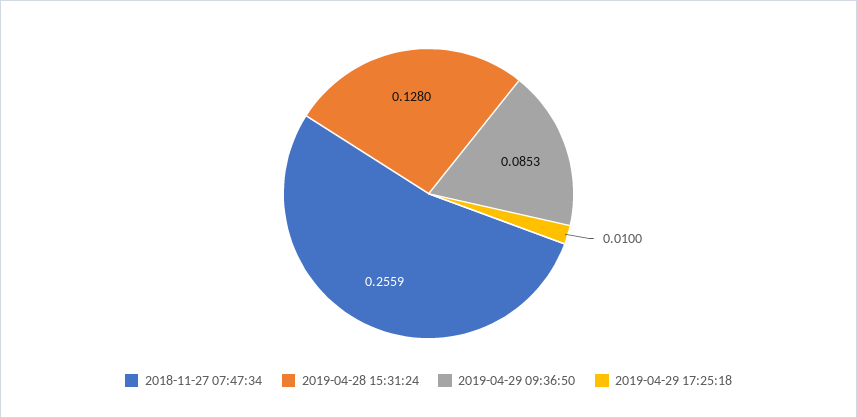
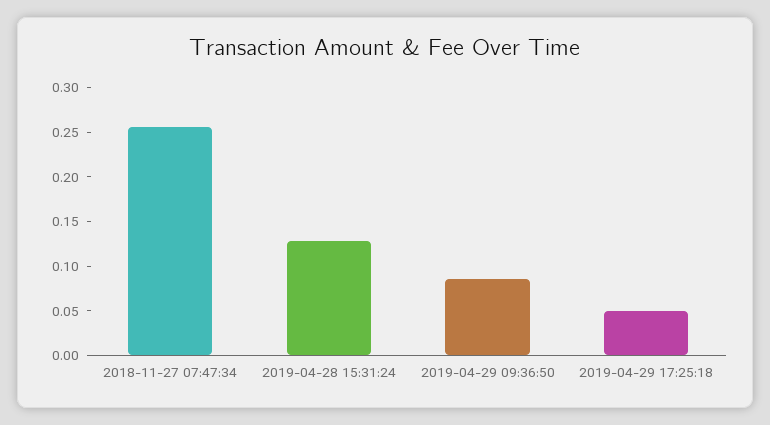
  {
    "2018-11-27 07:47:34": 0.2559,
    "2019-04-28 15:31:24": 0.128,
    "2019-04-29 09:36:50": 0.0853,
-   "2019-04-29 17:25:18": 0.01
+   "2019-04-29 17:25:18": 0.05
  }

